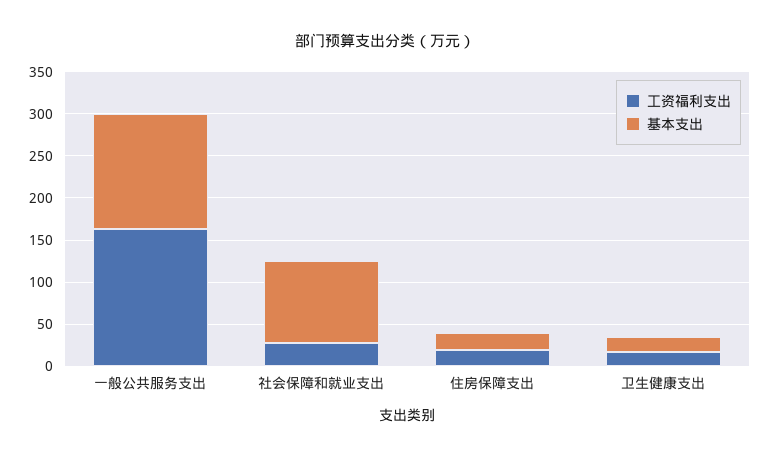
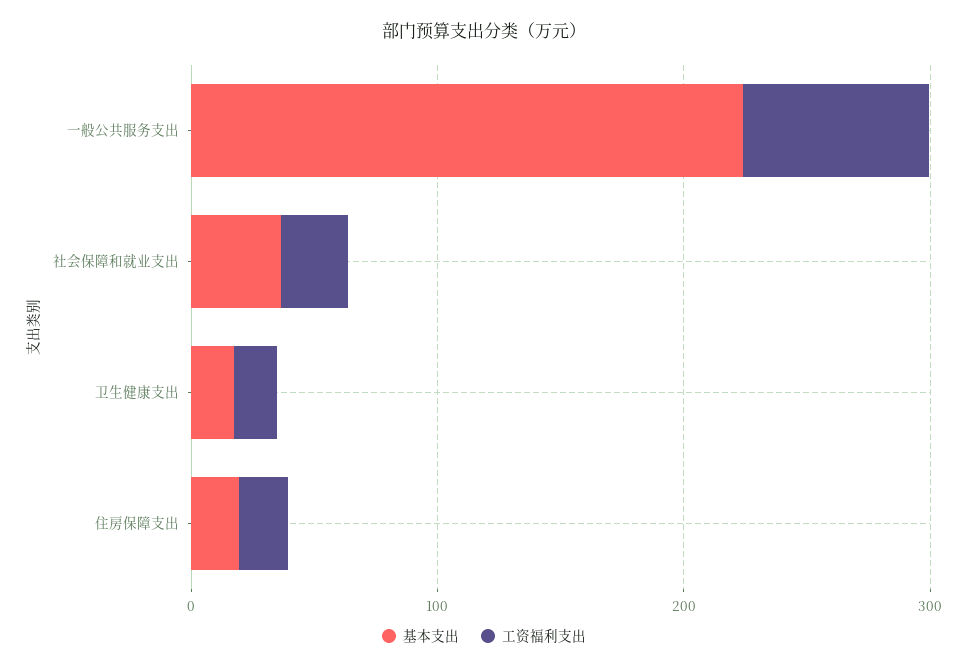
  {
    "工资福利支出": {
-     "一般公共服务支出": 160,
+     "一般公共服务支出": 80,
      "社会保障和就业支出": 30,
      "住房保障支出": 20,
      "卫生健康支出": 20
    },
    "基本支出": {
-     "一般公共服务支出": 140,
+     "一般公共服务支出": 220,
-     "社会保障和就业支出": 100,
+     "社会保障和就业支出": 40,
      "住房保障支出": 20,
      "卫生健康支出": 20
    }
  }

